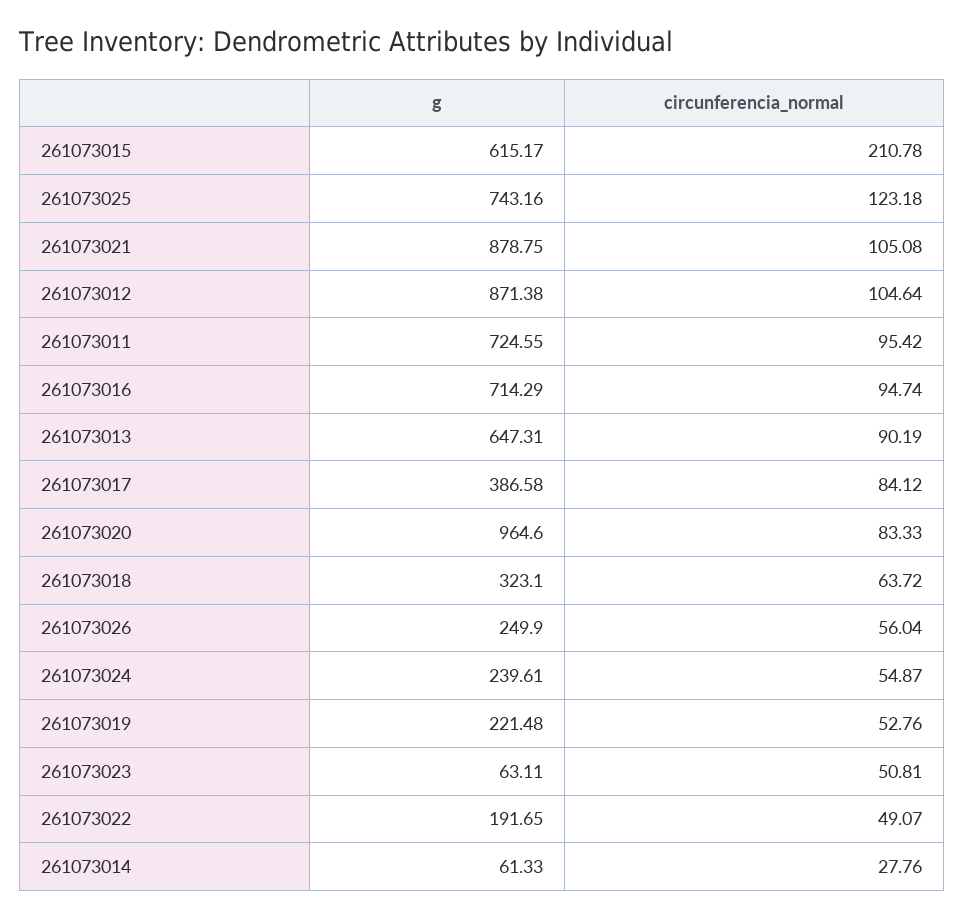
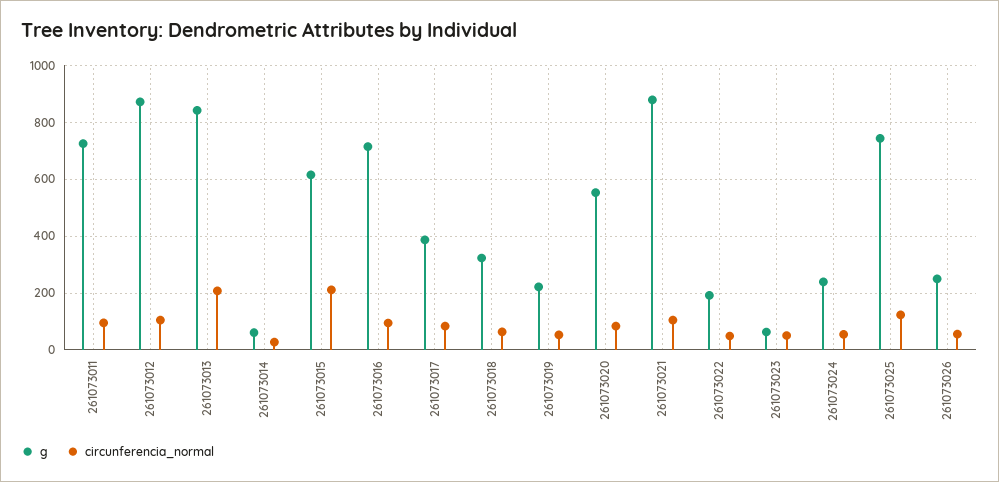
  {
    "g": {
      "261073015": 615.17,
      "261073025": 743.16,
      "261073021": 878.75,
      "261073012": 871.38,
      "261073011": 724.55,
      "261073016": 714.29,
-     "261073013": 647.31,
+     "261073013": 850,
      "261073017": 386.58,
-     "261073020": 964.6,
+     "261073020": 550,
      "261073018": 323.1,
      "261073026": 249.9,
      "261073024": 239.61,
      "261073019": 221.48,
      "261073023": 63.11,
      "261073022": 191.65,
      "261073014": 61.33
    },
    "circunferencia_normal": {
      "261073015": 210.78,
      "261073025": 123.18,
      "261073021": 105.08,
      "261073012": 104.64,
      "261073011": 95.42,
      "261073016": 94.74,
-     "261073013": 90.19,
+     "261073013": 200,
      "261073017": 84.12,
      "261073020": 83.33,
      "261073018": 63.72,
      "261073026": 56.04,
      "261073024": 54.87,
      "261073019": 52.76,
      "261073023": 50.81,
      "261073022": 49.07,
      "261073014": 27.76
    }
  }

